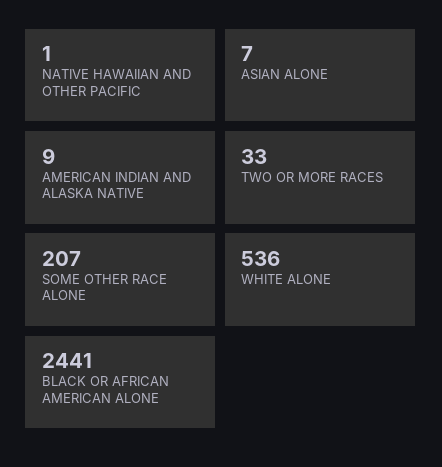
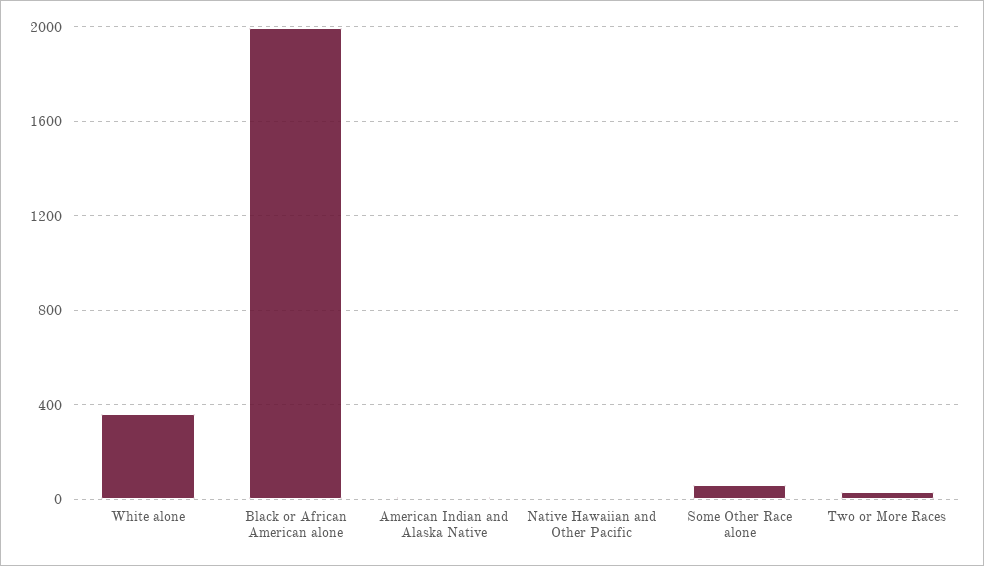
  {
    "NATIVE HAWAIIAN AND OTHER PACIFIC": 1,
-   "ASIAN ALONE": 7,
    "AMERICAN INDIAN AND ALASKA NATIVE": 9,
    "TWO OR MORE RACES": 33,
-   "SOME OTHER RACE ALONE": 207,
+   "SOME OTHER RACE ALONE": 50,
-   "WHITE ALONE": 536,
+   "WHITE ALONE": 350,
-   "BLACK OR AFRICAN AMERICAN ALONE": 2441
+   "BLACK OR AFRICAN AMERICAN ALONE": 2000
  }

